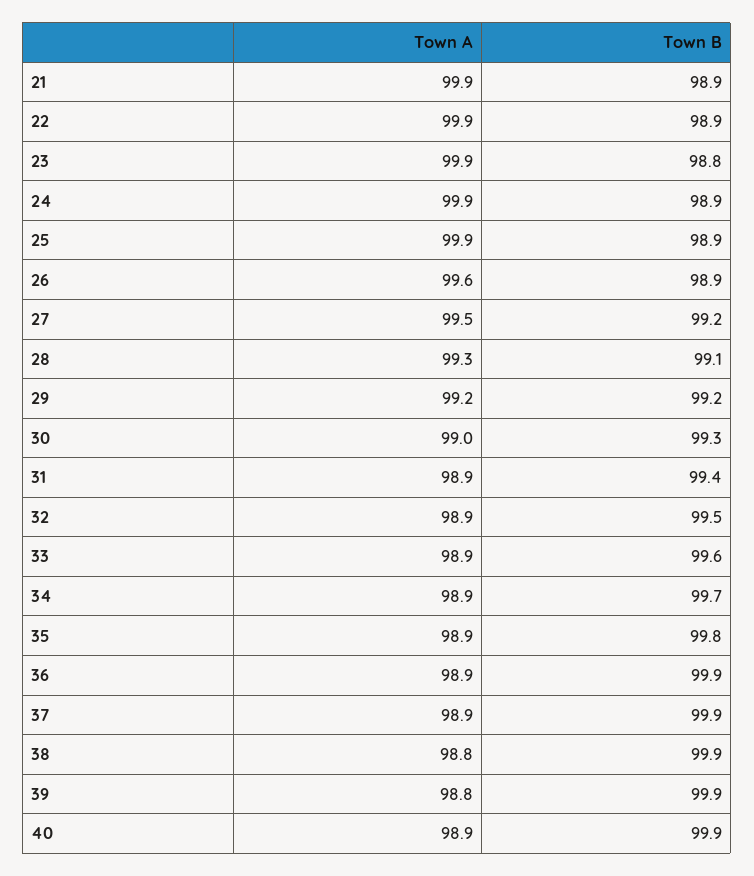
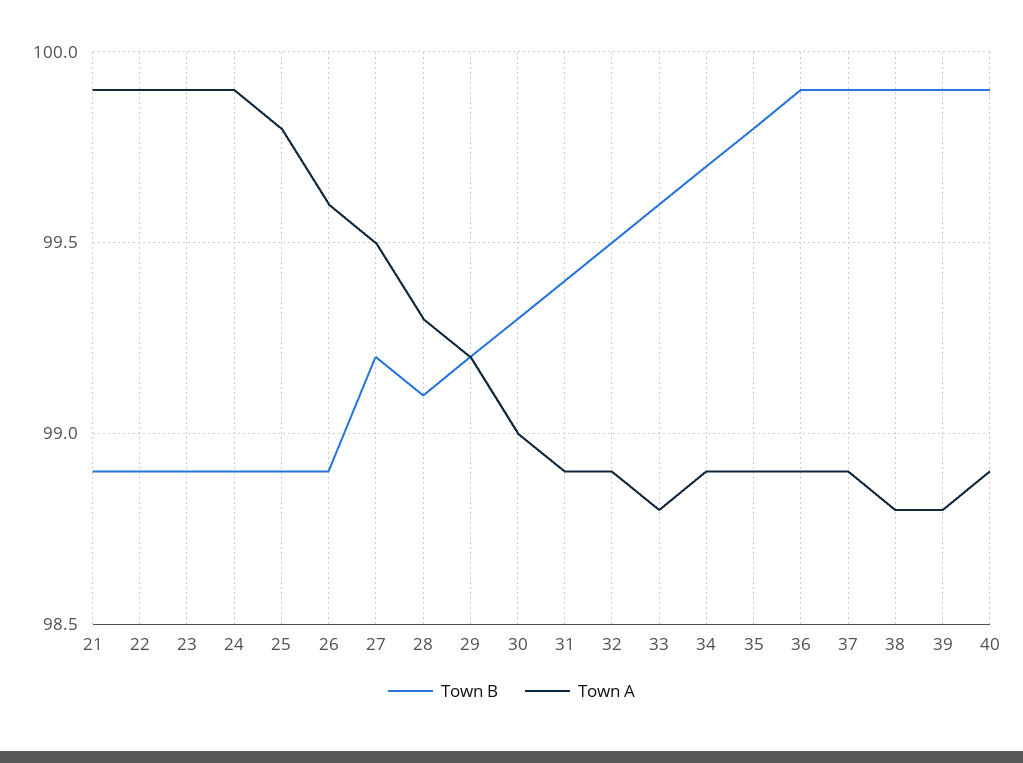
  {
    "Town A": {
      "21": 99.9,
      "22": 99.9,
      "23": 99.9,
      "24": 99.9,
-     "25": 99.9,
+     "25": 99.8,
      "26": 99.6,
      "27": 99.5,
      "28": 99.3,
      "29": 99.2,
      "30": 99,
      "31": 98.9,
      "32": 98.9,
-     "33": 98.9,
+     "33": 98.8,
      "34": 98.9,
      "35": 98.9,
      "36": 98.9,
      "37": 98.9,
      "38": 98.8,
      "39": 98.8,
      "40": 98.9
    },
    "Town B": {
      "21": 98.9,
      "22": 98.9,
-     "23": 98.8,
+     "23": 98.9,
      "24": 98.9,
      "25": 98.9,
      "26": 98.9,
      "27": 99.2,
      "28": 99.1,
      "29": 99.2,
      "30": 99.3,
      "31": 99.4,
      "32": 99.5,
      "33": 99.6,
      "34": 99.7,
      "35": 99.8,
      "36": 99.9,
      "37": 99.9,
      "38": 99.9,
      "39": 99.9,
      "40": 99.9
    }
  }

